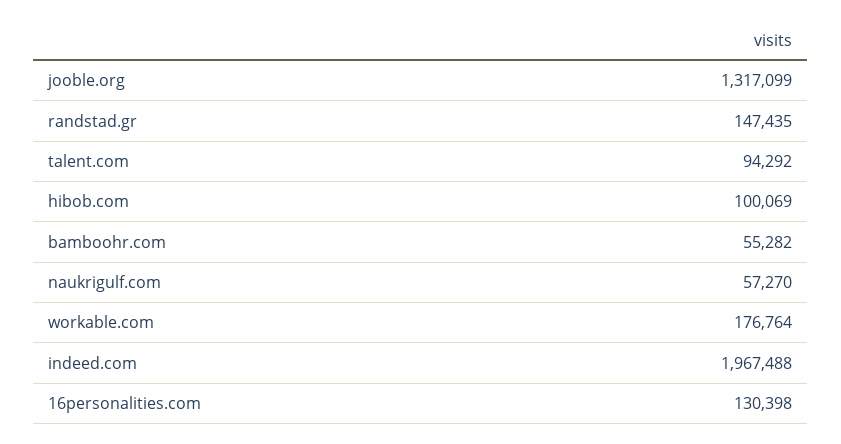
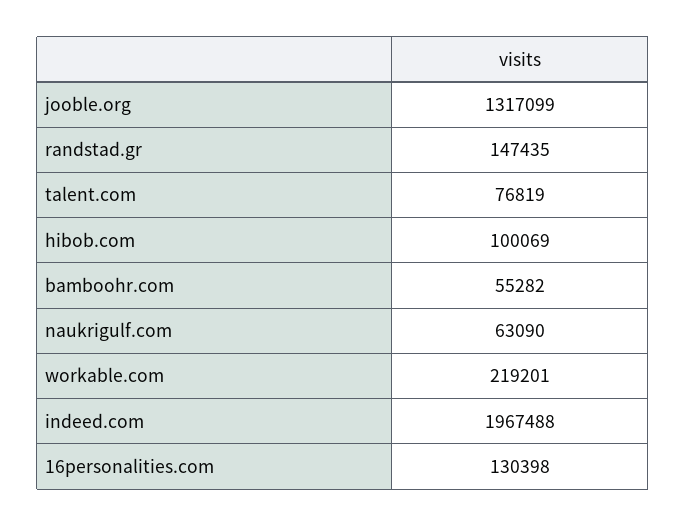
  {
    "jooble.org": 1317099,
    "randstad.gr": 147435,
-   "talent.com": 94292,
+   "talent.com": 76819,
    "hibob.com": 100069,
    "bamboohr.com": 55282,
-   "naukrigulf.com": 57270,
+   "naukrigulf.com": 63090,
-   "workable.com": 176764,
+   "workable.com": 219201,
    "indeed.com": 1967488,
    "16personalities.com": 130398
  }

